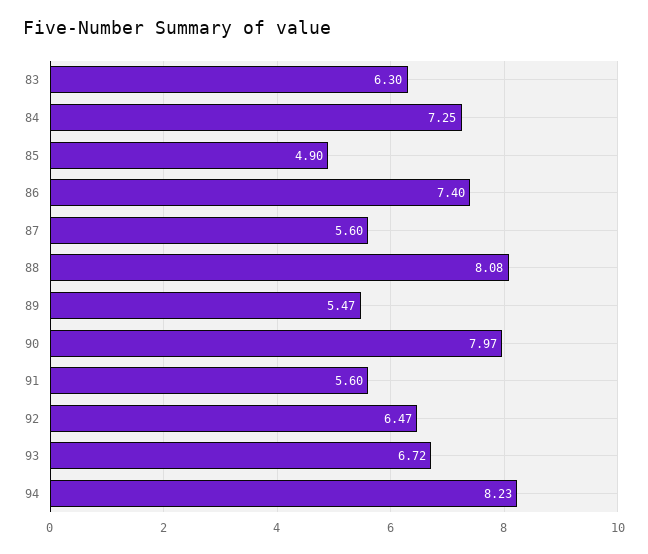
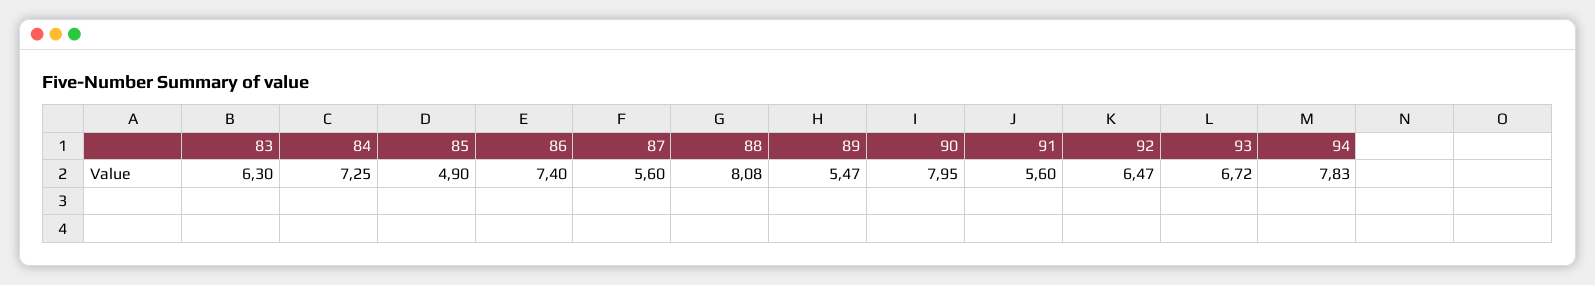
  {
    "83": 6.3,
    "84": 7.25,
    "85": 4.9,
    "86": 7.4,
    "87": 5.6,
    "88": 8.08,
    "89": 5.47,
-   "90": 7.97,
+   "90": 7.95,
    "91": 5.6,
    "92": 6.47,
    "93": 6.72,
-   "94": 8.23
+   "94": 7.83
  }

